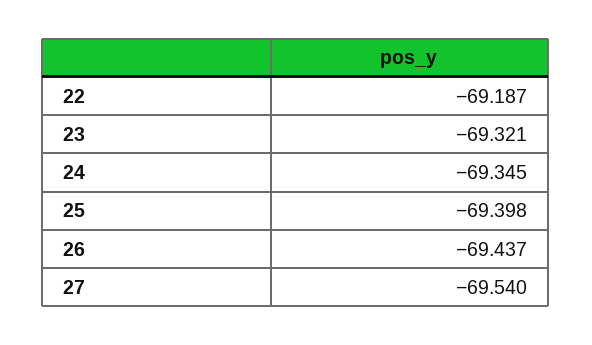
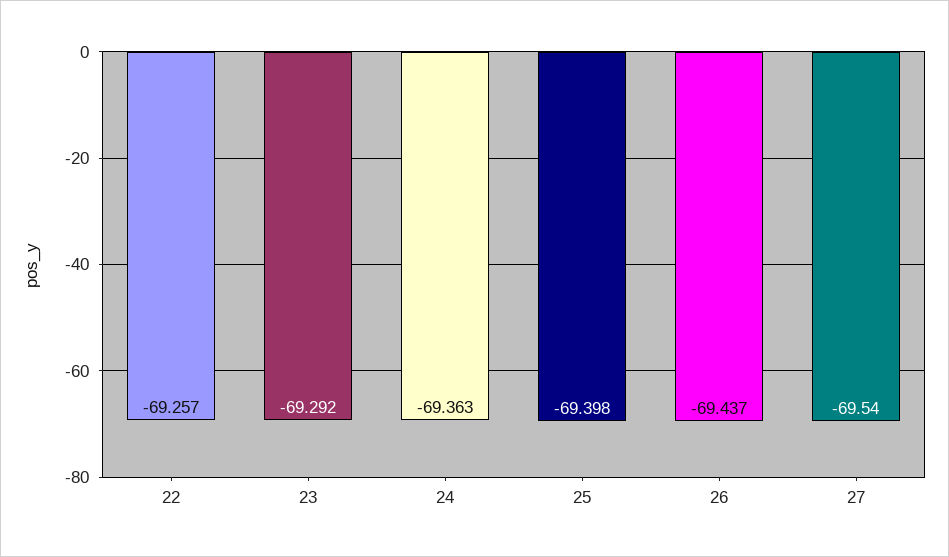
  {
-   "22": -69.187,
+   "22": -69.257,
-   "23": -69.321,
+   "23": -69.292,
-   "24": -69.345,
+   "24": -69.363,
    "25": -69.398,
    "26": -69.437,
    "27": -69.54
  }

